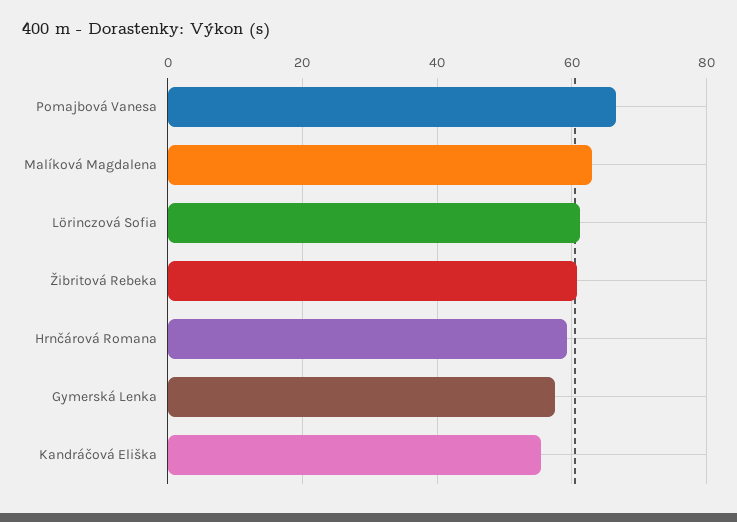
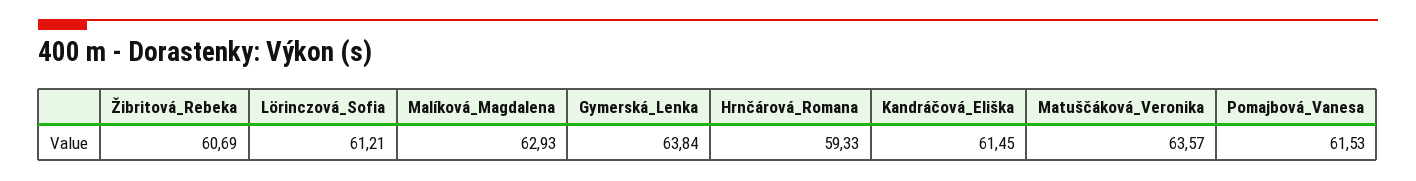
  {
-   "Pomajbová Vanesa": 66,
+   "Pomajbová Vanesa": 61.53,
    "Malíková Magdalena": 62.93,
    "Lörinczová Sofia": 61.21,
    "Žibritová Rebeka": 60.69,
    "Hrnčárová Romana": 59.33,
-   "Gymerská Lenka": 58,
+   "Gymerská Lenka": 63.84,
-   "Kandráčová Eliška": 56
+   "Kandráčová Eliška": 61.45,
+   "Matuščáková_Veronika": 63.57
  }

